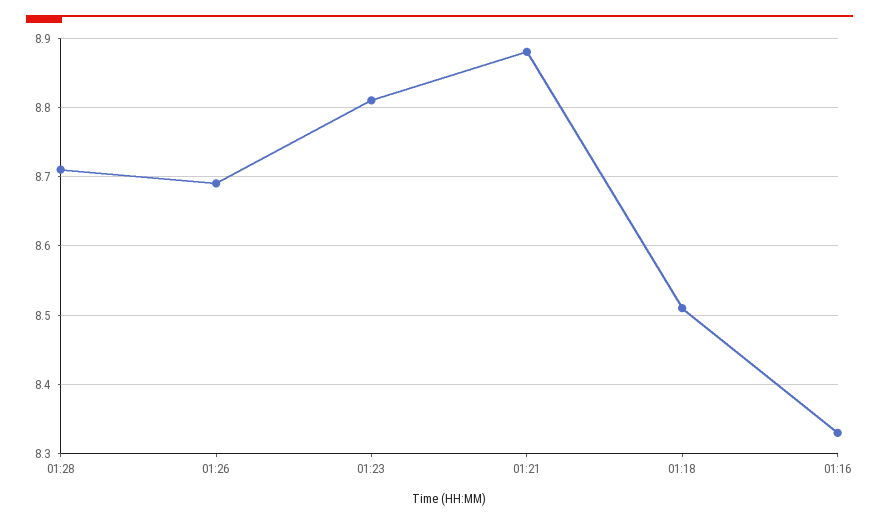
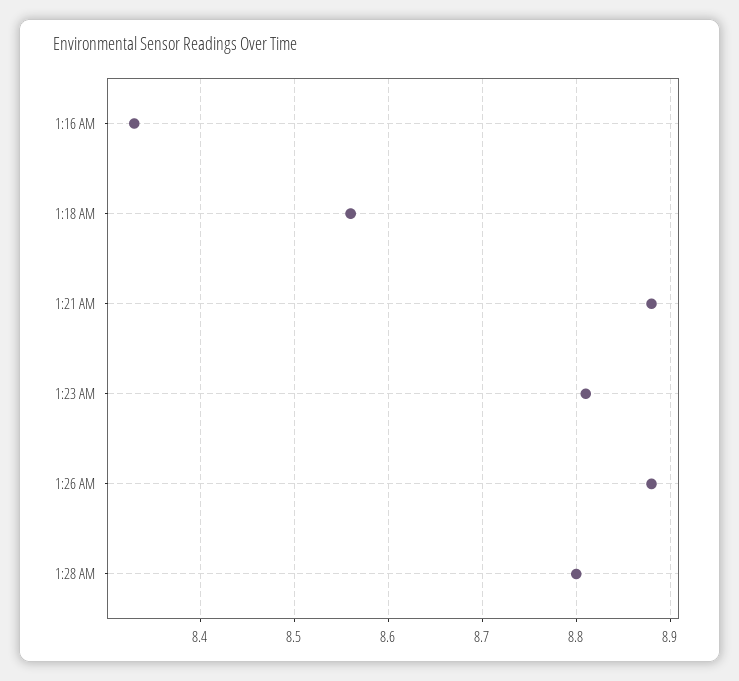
  {
-   "01:28": 8.71,
+   "01:28": 8.8,
-   "01:26": 8.69,
+   "01:26": 8.88,
    "01:23": 8.81,
    "01:21": 8.88,
-   "01:18": 8.51,
+   "01:18": 8.56,
    "01:16": 8.33
  }

